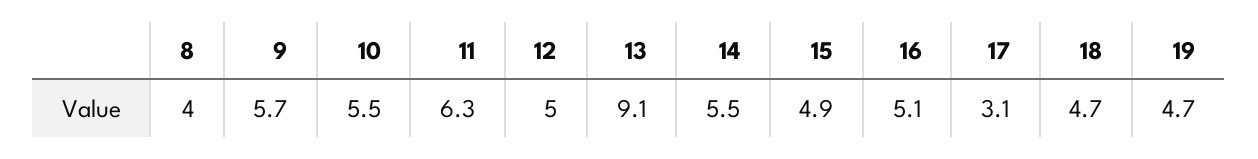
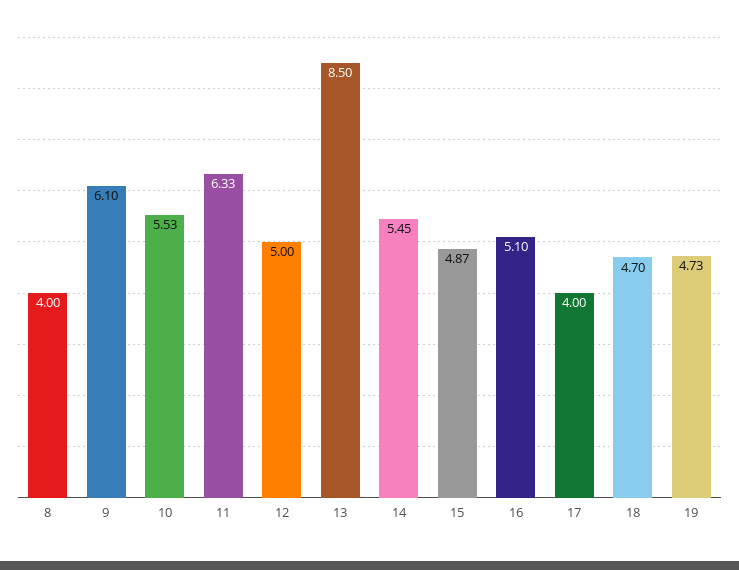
  {
    "8": 4,
-   "9": 5.7,
+   "9": 6.1,
    "10": 5.53,
    "11": 6.33,
    "12": 5,
-   "13": 9.1,
+   "13": 8.5,
    "14": 5.45,
    "15": 4.87,
    "16": 5.1,
-   "17": 3.1,
+   "17": 4,
    "18": 4.7,
    "19": 4.73
  }

